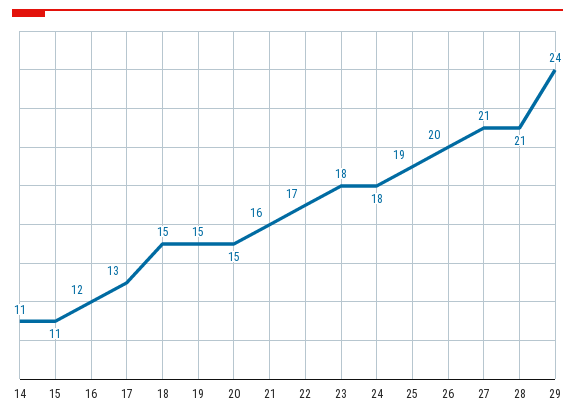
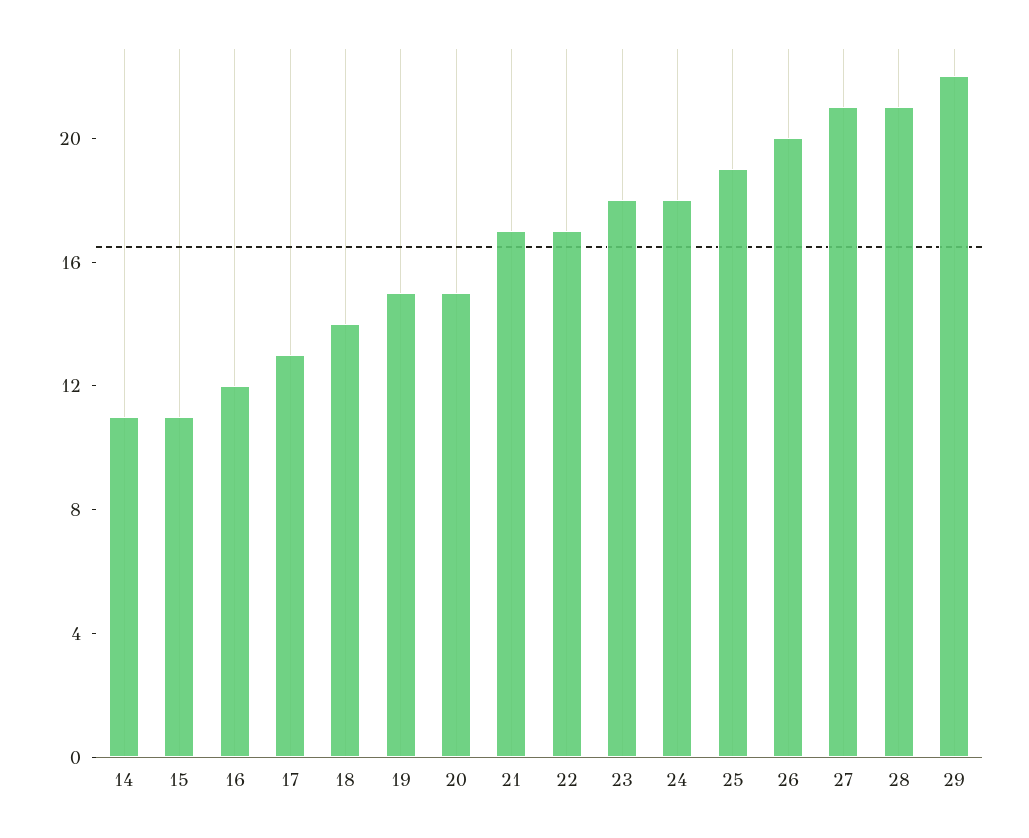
  {
    "14": 11,
    "15": 11,
    "16": 12,
    "17": 13,
-   "18": 15,
+   "18": 14,
    "19": 15,
    "20": 15,
-   "21": 16,
+   "21": 17,
    "22": 17,
    "23": 18,
    "24": 18,
    "25": 19,
    "26": 20,
    "27": 21,
    "28": 21,
-   "29": 24
+   "29": 22
  }

